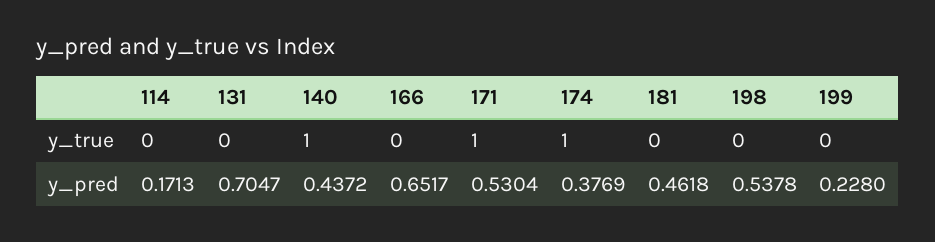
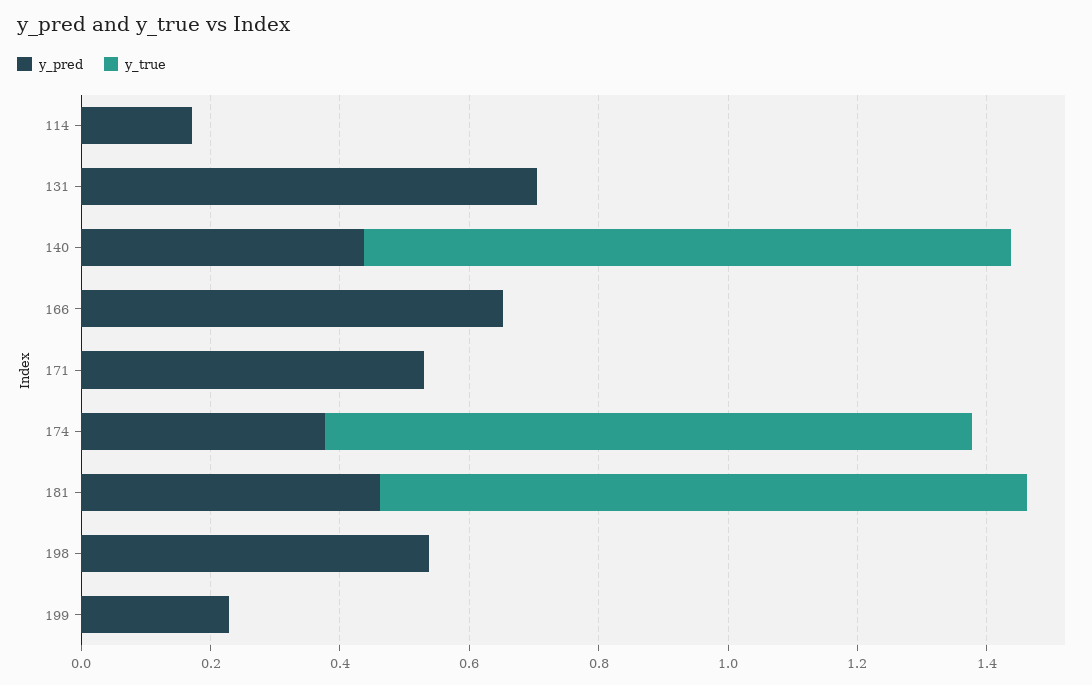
  {
    "y_true": {
      "114": 0,
      "131": 0,
      "140": 1,
      "166": 0,
-     "171": 1,
+     "171": 0,
      "174": 1,
-     "181": 0,
+     "181": 1,
      "198": 0,
      "199": 0
    },
    "y_pred": {
      "114": 0.1713,
      "131": 0.7047,
      "140": 0.4372,
      "166": 0.6517,
      "171": 0.5304,
      "174": 0.3769,
      "181": 0.4618,
      "198": 0.5378,
      "199": 0.228
    }
  }

